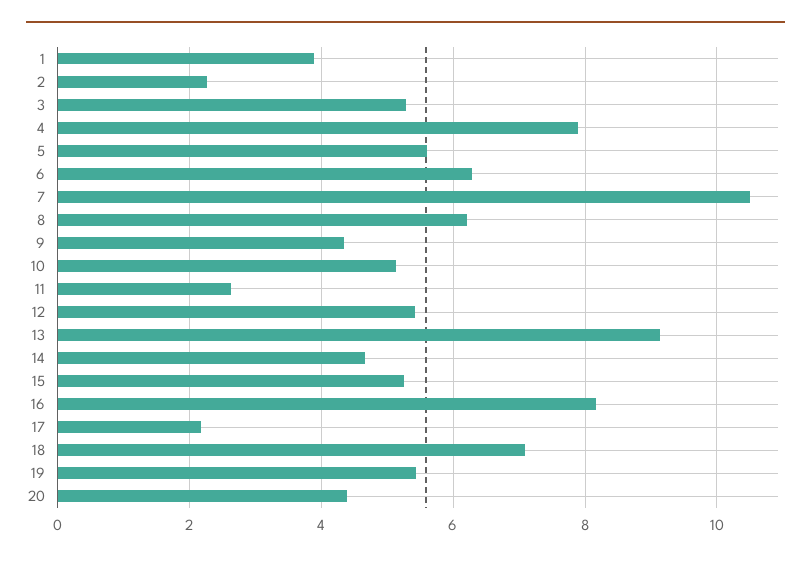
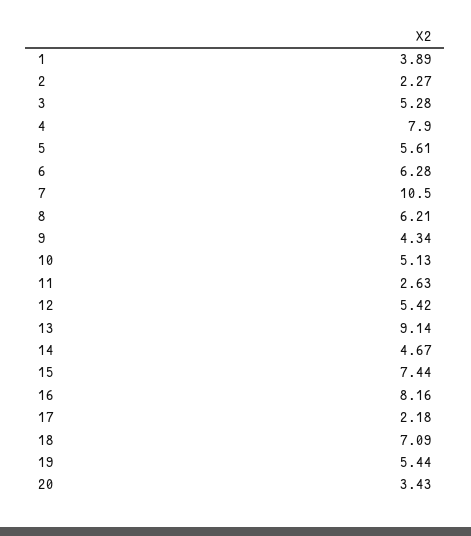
  {
    "1": 3.89,
    "2": 2.27,
    "3": 5.28,
    "4": 7.9,
    "5": 5.61,
    "6": 6.28,
    "7": 10.5,
    "8": 6.21,
    "9": 4.34,
    "10": 5.13,
    "11": 2.63,
    "12": 5.42,
    "13": 9.14,
    "14": 4.67,
-   "15": 5.2,
+   "15": 7.44,
    "16": 8.16,
    "17": 2.18,
    "18": 7.09,
    "19": 5.44,
-   "20": 4.4
+   "20": 3.43
  }

